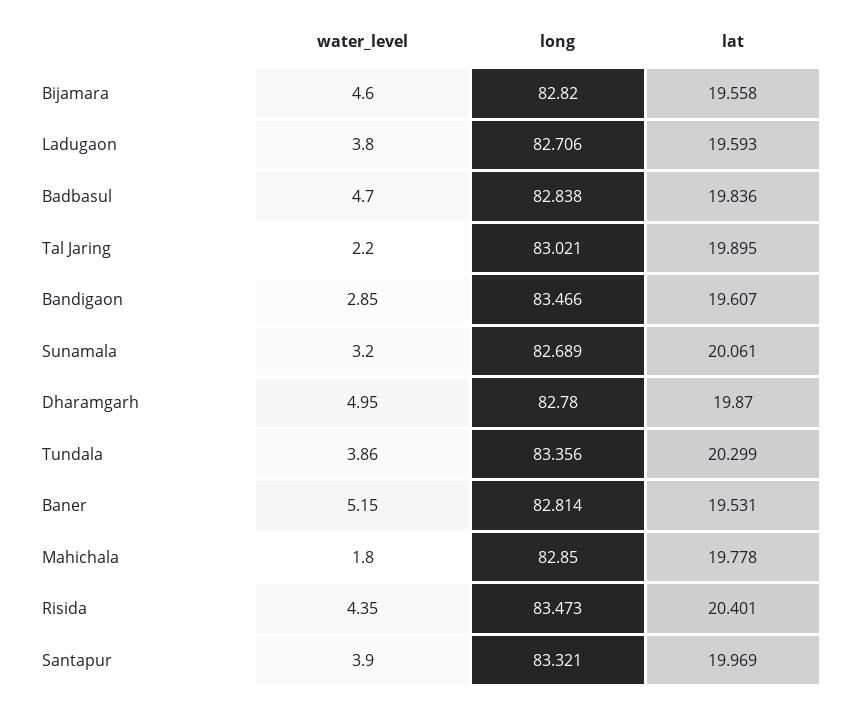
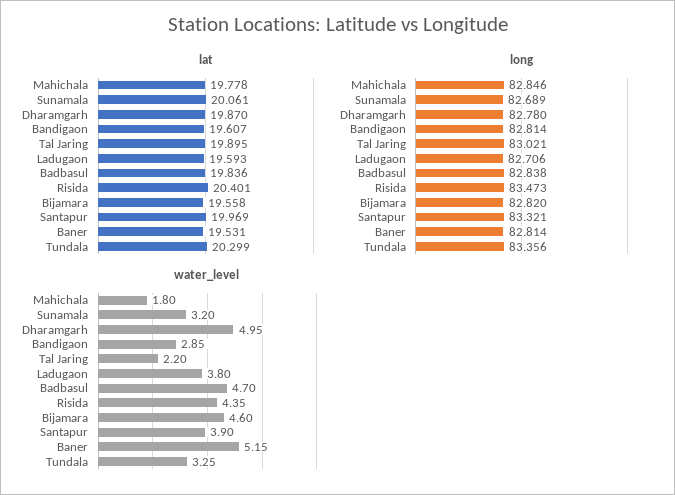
  {
    "water_level": {
      "Bijamara": 4.6,
      "Ladugaon": 3.8,
      "Badbasul": 4.7,
      "Tal Jaring": 2.2,
      "Bandigaon": 2.85,
      "Sunamala": 3.2,
      "Dharamgarh": 4.95,
-     "Tundala": 3.86,
+     "Tundala": 3.25,
      "Baner": 5.15,
      "Mahichala": 1.8,
      "Risida": 4.35,
      "Santapur": 3.9
    },
    "long": {
      "Bijamara": 82.82,
      "Ladugaon": 82.706,
      "Badbasul": 82.838,
      "Tal Jaring": 83.021,
-     "Bandigaon": 83.466,
+     "Bandigaon": 82.814,
      "Sunamala": 82.689,
      "Dharamgarh": 82.78,
      "Tundala": 83.356,
      "Baner": 82.814,
-     "Mahichala": 82.85,
+     "Mahichala": 82.846,
      "Risida": 83.473,
      "Santapur": 83.321
    },
    "lat": {
      "Bijamara": 19.558,
      "Ladugaon": 19.593,
      "Badbasul": 19.836,
      "Tal Jaring": 19.895,
      "Bandigaon": 19.607,
      "Sunamala": 20.061,
      "Dharamgarh": 19.87,
      "Tundala": 20.299,
      "Baner": 19.531,
      "Mahichala": 19.778,
      "Risida": 20.401,
      "Santapur": 19.969
    }
  }

